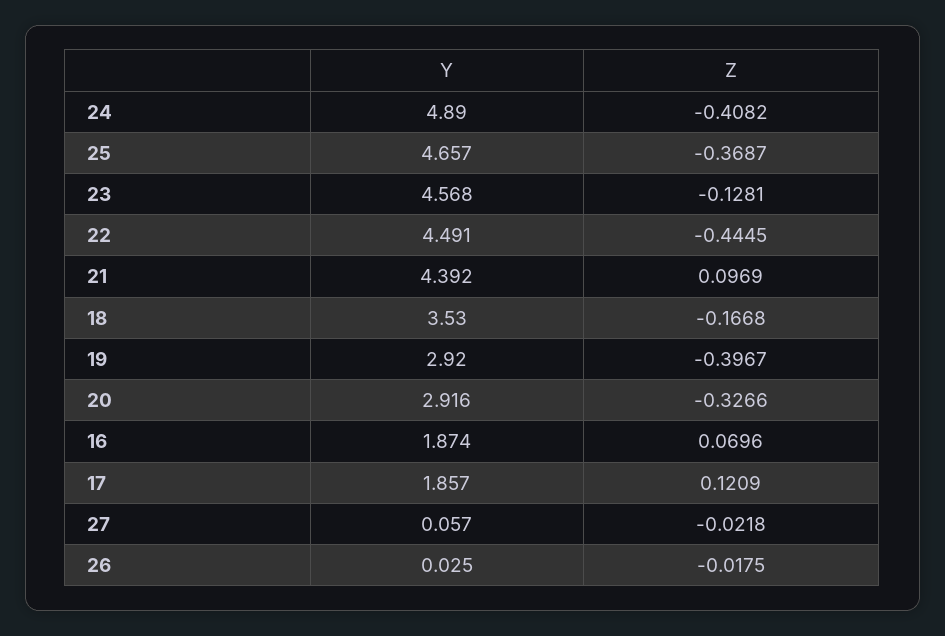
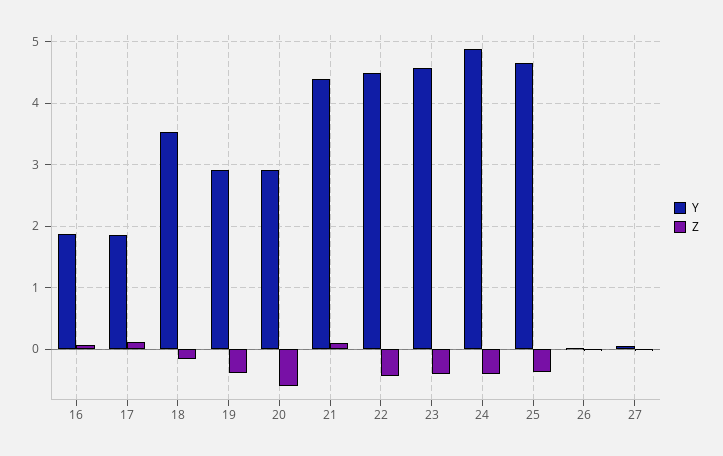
  {
    "Y": {
      "24": 4.89,
      "25": 4.657,
      "23": 4.568,
      "22": 4.491,
      "21": 4.392,
      "18": 3.53,
      "19": 2.92,
      "20": 2.916,
      "16": 1.874,
      "17": 1.857,
      "27": 0.057,
      "26": 0.025
    },
    "Z": {
      "24": -0.4082,
      "25": -0.3687,
-     "23": -0.1281,
+     "23": -0.4,
      "22": -0.4445,
      "21": 0.0969,
      "18": -0.1668,
      "19": -0.3967,
-     "20": -0.3266,
+     "20": -0.6,
      "16": 0.0696,
      "17": 0.1209,
      "27": -0.0218,
      "26": -0.0175
    }
  }

